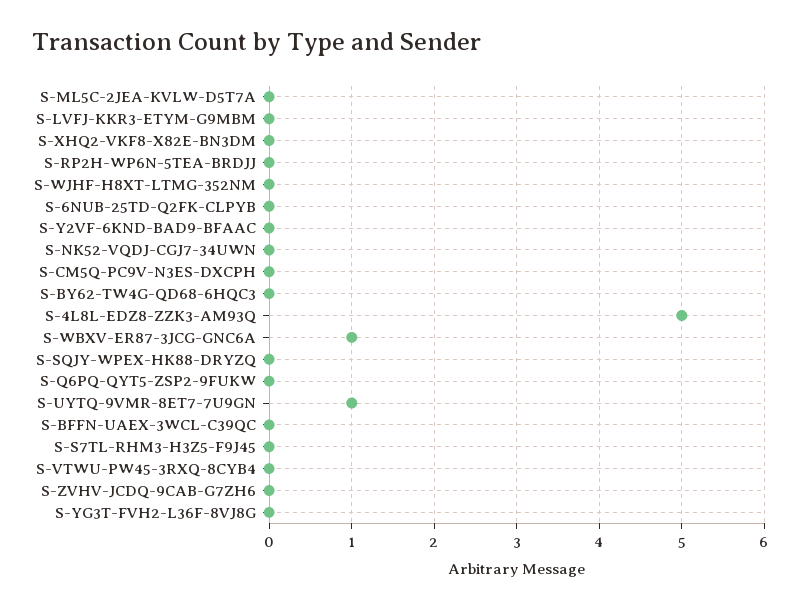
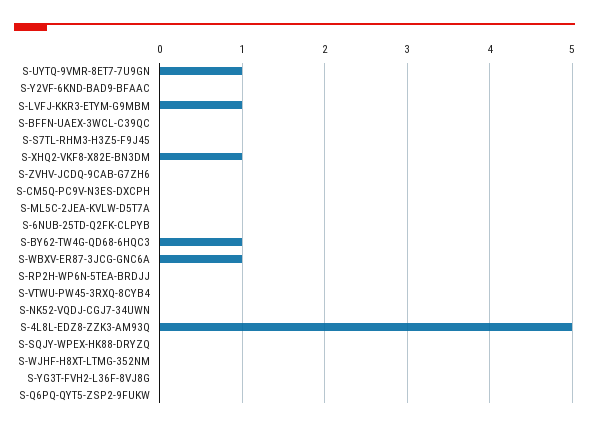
  {
    "S-ML5C-2JEA-KVLW-D5T7A": 0,
-   "S-LVFJ-KKR3-ETYM-G9MBM": 0,
+   "S-LVFJ-KKR3-ETYM-G9MBM": 1,
-   "S-XHQ2-VKF8-X82E-BN3DM": 0,
+   "S-XHQ2-VKF8-X82E-BN3DM": 1,
    "S-RP2H-WP6N-5TEA-BRDJJ": 0,
    "S-WJHF-H8XT-LTMG-352NM": 0,
    "S-6NUB-25TD-Q2FK-CLPYB": 0,
    "S-Y2VF-6KND-BAD9-BFAAC": 0,
    "S-NK52-VQDJ-CGJ7-34UWN": 0,
    "S-CM5Q-PC9V-N3ES-DXCPH": 0,
-   "S-BY62-TW4G-QD68-6HQC3": 0,
+   "S-BY62-TW4G-QD68-6HQC3": 1,
    "S-4L8L-EDZ8-ZZK3-AM93Q": 5,
    "S-WBXV-ER87-3JCG-GNC6A": 1,
    "S-SQJY-WPEX-HK88-DRYZQ": 0,
    "S-Q6PQ-QYT5-ZSP2-9FUKW": 0,
    "S-UYTQ-9VMR-8ET7-7U9GN": 1,
    "S-BFFN-UAEX-3WCL-C39QC": 0,
    "S-S7TL-RHM3-H3Z5-F9J45": 0,
    "S-VTWU-PW45-3RXQ-8CYB4": 0,
    "S-ZVHV-JCDQ-9CAB-G7ZH6": 0,
    "S-YG3T-FVH2-L36F-8VJ8G": 0
  }

